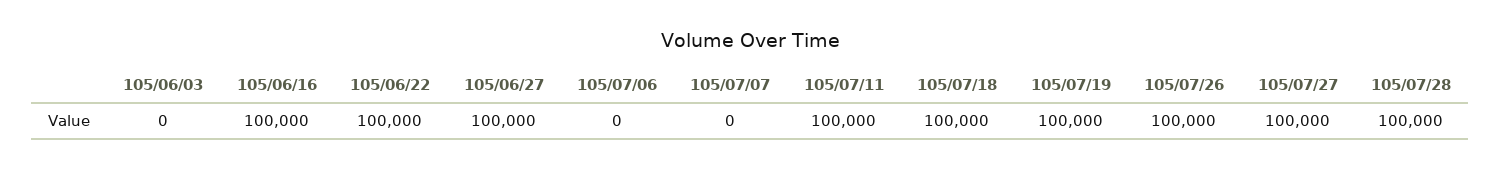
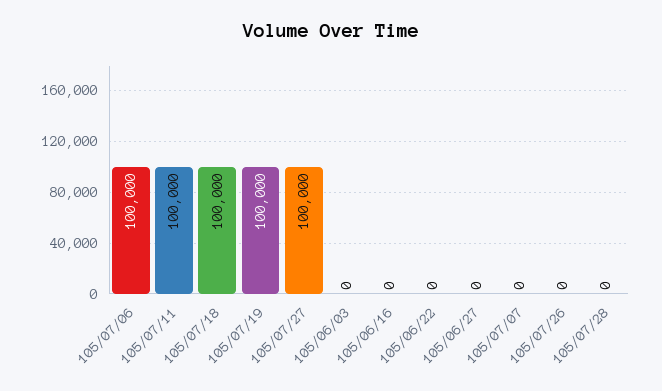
  {
    "105/06/03": 0,
-   "105/06/16": 100000,
+   "105/06/16": 0,
-   "105/06/22": 100000,
+   "105/06/22": 0,
-   "105/06/27": 100000,
+   "105/06/27": 0,
-   "105/07/06": 0,
+   "105/07/06": 100000,
    "105/07/07": 0,
    "105/07/11": 100000,
    "105/07/18": 100000,
    "105/07/19": 100000,
-   "105/07/26": 100000,
+   "105/07/26": 0,
    "105/07/27": 100000,
-   "105/07/28": 100000
+   "105/07/28": 0
  }

